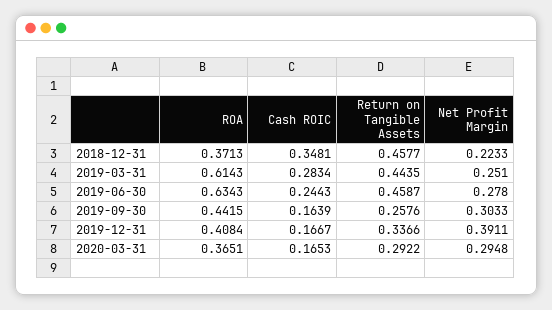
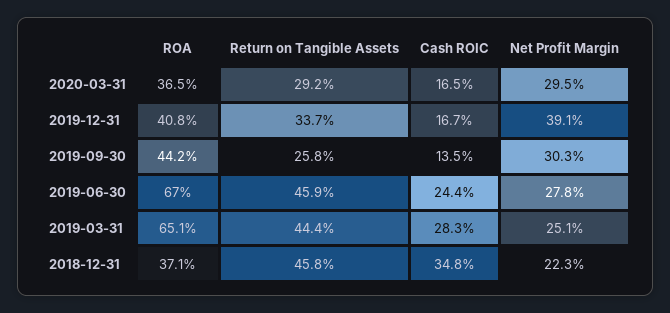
  {
    "ROA": {
      "2018-12-31": 0.3713,
-     "2019-03-31": 0.6143,
+     "2019-03-31": 0.651,
-     "2019-06-30": 0.6343,
+     "2019-06-30": 0.67,
      "2019-09-30": 0.4415,
      "2019-12-31": 0.4084,
      "2020-03-31": 0.3651
    },
    "Cash ROIC": {
      "2018-12-31": 0.3481,
      "2019-03-31": 0.2834,
      "2019-06-30": 0.2443,
-     "2019-09-30": 0.1639,
+     "2019-09-30": 0.135,
      "2019-12-31": 0.1667,
      "2020-03-31": 0.1653
    },
    "Return on Tangible Assets": {
      "2018-12-31": 0.4577,
      "2019-03-31": 0.4435,
      "2019-06-30": 0.4587,
      "2019-09-30": 0.2576,
      "2019-12-31": 0.3366,
      "2020-03-31": 0.2922
    },
    "Net Profit Margin": {
      "2018-12-31": 0.2233,
      "2019-03-31": 0.251,
      "2019-06-30": 0.278,
      "2019-09-30": 0.3033,
      "2019-12-31": 0.3911,
      "2020-03-31": 0.2948
    }
  }

